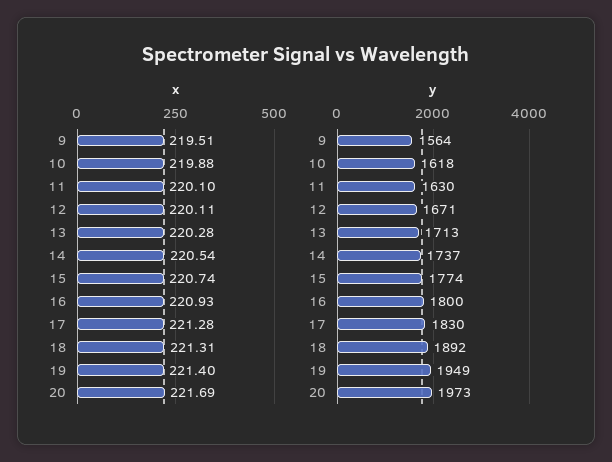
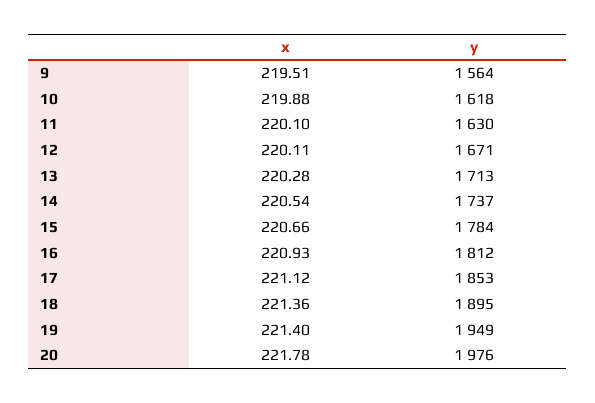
  {
    "x": {
      "9": 219.51,
      "10": 219.88,
      "11": 220.1,
      "12": 220.11,
      "13": 220.28,
      "14": 220.54,
-     "15": 220.74,
+     "15": 220.66,
      "16": 220.93,
-     "17": 221.28,
+     "17": 221.12,
-     "18": 221.31,
+     "18": 221.36,
      "19": 221.4,
-     "20": 221.69
+     "20": 221.78
    },
    "y": {
      "9": 1564,
      "10": 1618,
      "11": 1630,
      "12": 1671,
      "13": 1713,
      "14": 1737,
-     "15": 1774,
+     "15": 1784,
-     "16": 1800,
+     "16": 1812,
-     "17": 1830,
+     "17": 1853,
-     "18": 1892,
+     "18": 1895,
      "19": 1949,
-     "20": 1973
+     "20": 1976
    }
  }

